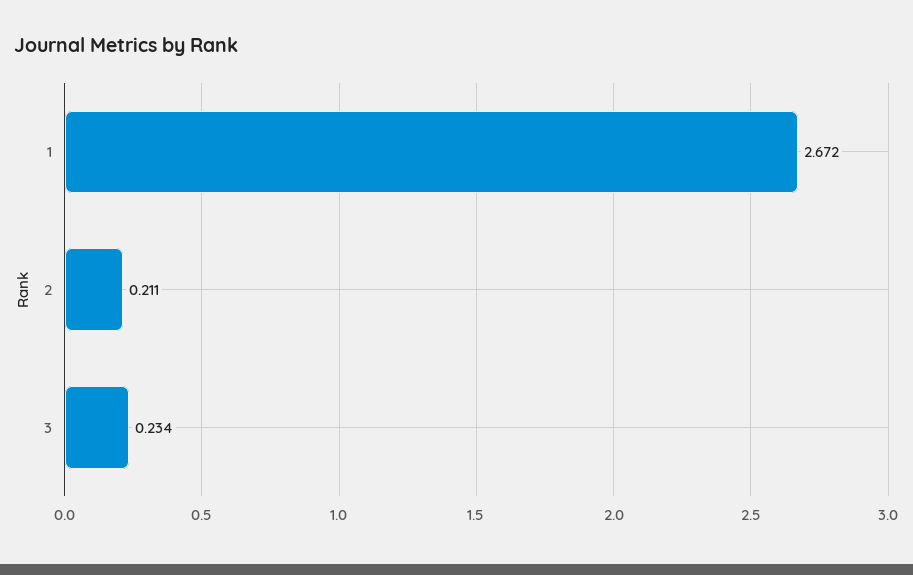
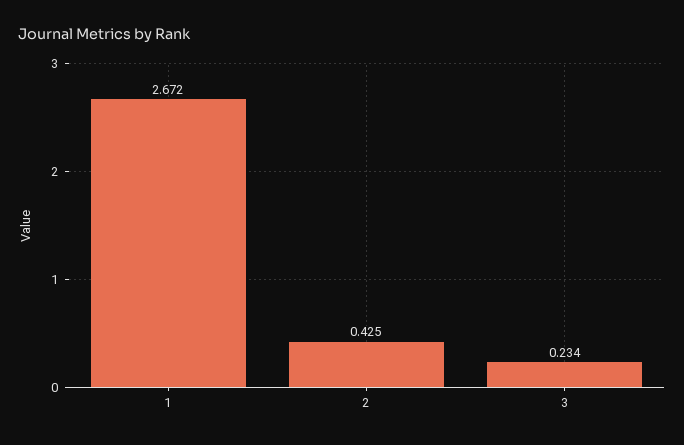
  {
    "1": 2.672,
-   "2": 0.211,
+   "2": 0.425,
    "3": 0.234
  }

